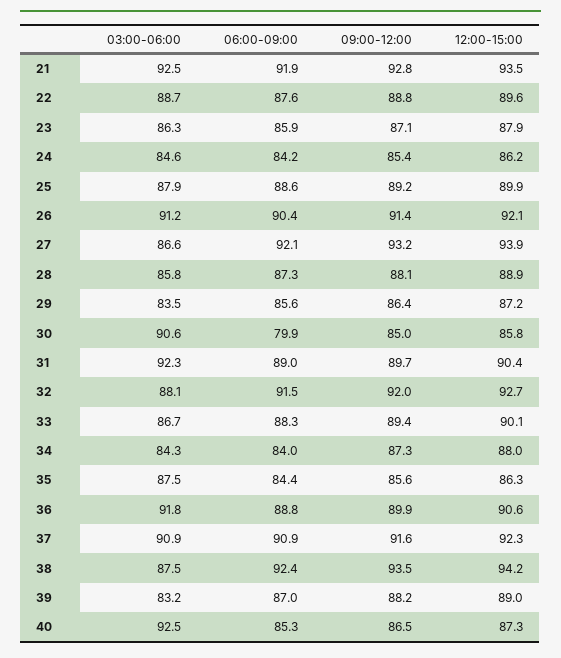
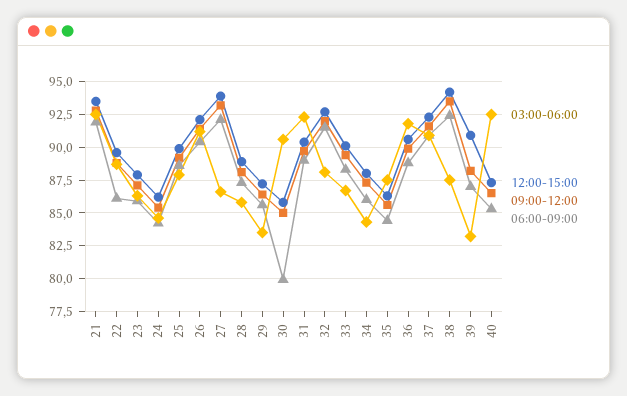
  {
    "03:00-06:00": {
      "21": 92.5,
      "22": 88.7,
      "23": 86.3,
      "24": 84.6,
      "25": 87.9,
      "26": 91.2,
      "27": 86.6,
      "28": 85.8,
      "29": 83.5,
      "30": 90.6,
      "31": 92.3,
      "32": 88.1,
      "33": 86.7,
      "34": 84.3,
      "35": 87.5,
      "36": 91.8,
      "37": 90.9,
      "38": 87.5,
      "39": 83.2,
      "40": 92.5
    },
    "06:00-09:00": {
      "21": 91.9,
-     "22": 87.6,
+     "22": 86,
      "23": 85.9,
      "24": 84.2,
      "25": 88.6,
      "26": 90.4,
      "27": 92.1,
      "28": 87.3,
      "29": 85.6,
      "30": 79.9,
      "31": 89,
      "32": 91.5,
      "33": 88.3,
-     "34": 84,
+     "34": 86,
      "35": 84.4,
      "36": 88.8,
      "37": 90.9,
      "38": 92.4,
      "39": 87,
      "40": 85.3
    },
    "09:00-12:00": {
      "21": 92.8,
      "22": 88.8,
      "23": 87.1,
      "24": 85.4,
      "25": 89.2,
      "26": 91.4,
      "27": 93.2,
      "28": 88.1,
      "29": 86.4,
      "30": 85,
      "31": 89.7,
      "32": 92,
      "33": 89.4,
      "34": 87.3,
      "35": 85.6,
      "36": 89.9,
      "37": 91.6,
      "38": 93.5,
      "39": 88.2,
      "40": 86.5
    },
    "12:00-15:00": {
      "21": 93.5,
      "22": 89.6,
      "23": 87.9,
      "24": 86.2,
      "25": 89.9,
      "26": 92.1,
      "27": 93.9,
      "28": 88.9,
      "29": 87.2,
      "30": 85.8,
      "31": 90.4,
      "32": 92.7,
      "33": 90.1,
      "34": 88,
      "35": 86.3,
      "36": 90.6,
      "37": 92.3,
      "38": 94.2,
-     "39": 89,
+     "39": 91,
      "40": 87.3
    }
  }

